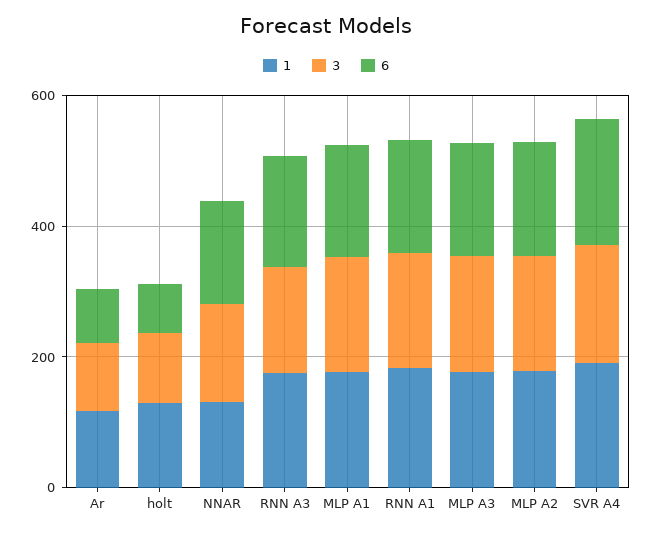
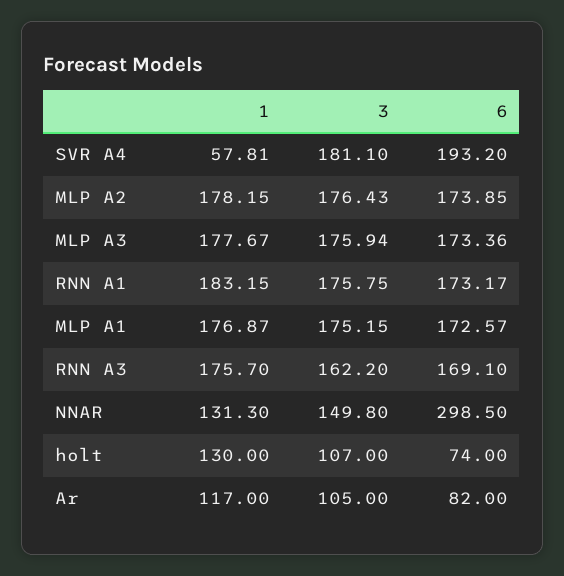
  {
    "1": {
      "Ar": 117,
      "holt": 130,
      "NNAR": 131.3,
      "RNN A3": 175.7,
      "MLP A1": 176.87,
      "RNN A1": 183.15,
      "MLP A3": 177.67,
      "MLP A2": 178.15,
-     "SVR A4": 200
+     "SVR A4": 57.81
    },
    "3": {
      "Ar": 105,
      "holt": 107,
      "NNAR": 149.8,
      "RNN A3": 162.2,
      "MLP A1": 175.15,
      "RNN A1": 175.75,
      "MLP A3": 175.94,
      "MLP A2": 176.43,
      "SVR A4": 181.1
    },
    "6": {
      "Ar": 82,
      "holt": 74,
-     "NNAR": 150,
+     "NNAR": 298.5,
      "RNN A3": 169.1,
      "MLP A1": 172.57,
      "RNN A1": 173.17,
      "MLP A3": 173.36,
      "MLP A2": 173.85,
      "SVR A4": 193.2
    }
  }

